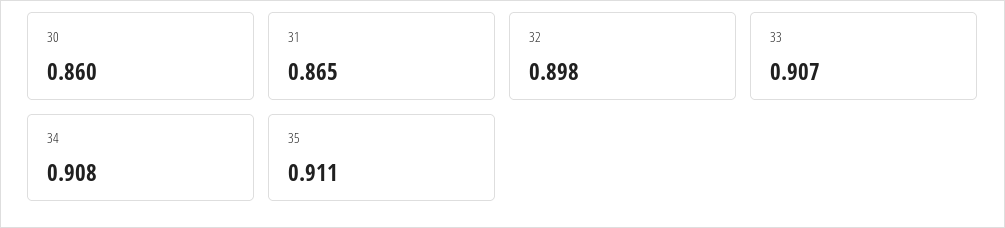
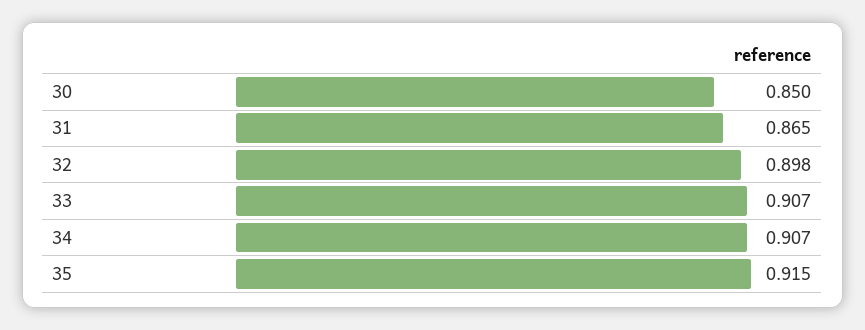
  {
-   "30": 0.86,
+   "30": 0.85,
    "31": 0.865,
    "32": 0.898,
    "33": 0.907,
-   "34": 0.908,
+   "34": 0.907,
-   "35": 0.911
+   "35": 0.915
  }

